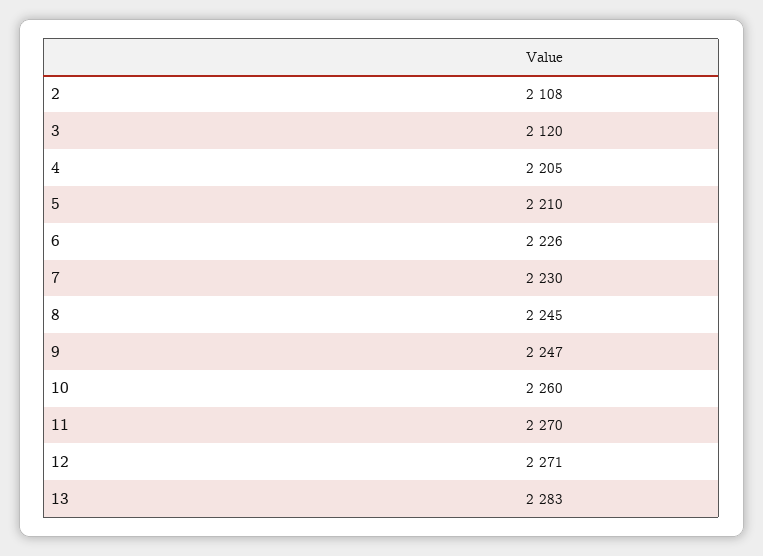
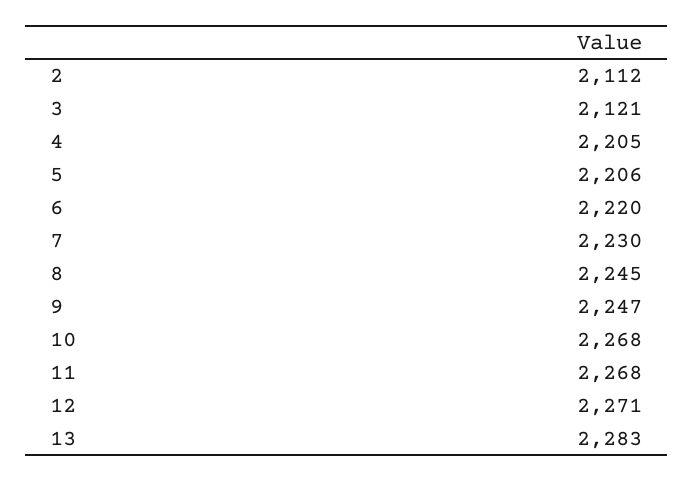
  {
-   "2": 2108,
+   "2": 2112,
-   "3": 2120,
+   "3": 2121,
    "4": 2205,
-   "5": 2210,
+   "5": 2206,
-   "6": 2226,
+   "6": 2220,
    "7": 2230,
    "8": 2245,
    "9": 2247,
-   "10": 2260,
+   "10": 2268,
-   "11": 2270,
+   "11": 2268,
    "12": 2271,
    "13": 2283
  }

